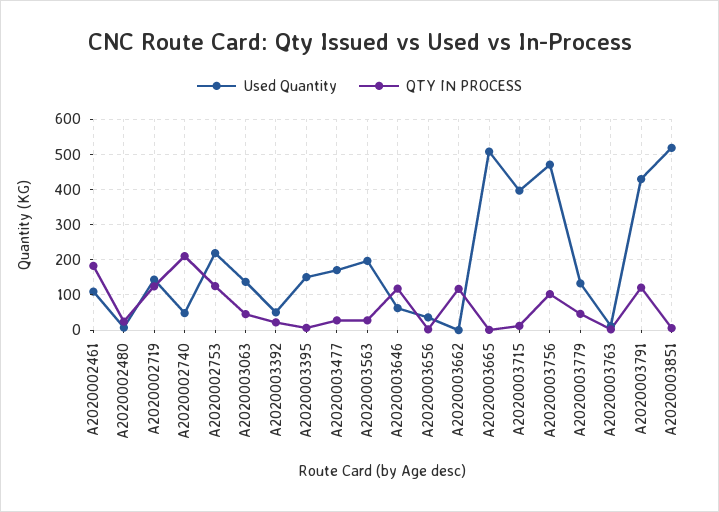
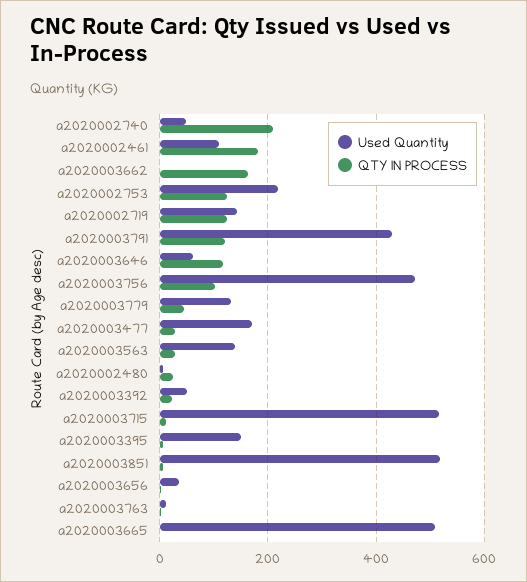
  {
    "Used Quantity": {
      "A2020002461": 100,
      "A2020002480": 0,
      "A2020002719": 140,
      "A2020002740": 40,
      "A2020002753": 220,
-     "A2020003063": 140,
      "A2020003392": 60,
      "A2020003395": 160,
      "A2020003477": 180,
-     "A2020003563": 200,
+     "A2020003563": 140,
      "A2020003646": 60,
      "A2020003656": 40,
      "A2020003662": 0,
      "A2020003665": 500,
-     "A2020003715": 400,
+     "A2020003715": 520,
      "A2020003756": 480,
      "A2020003779": 140,
      "A2020003763": 20,
      "A2020003791": 420,
      "A2020003851": 520
    },
    "QTY IN PROCESS": {
      "A2020002461": 180,
      "A2020002480": 20,
      "A2020002719": 120,
      "A2020002740": 220,
      "A2020002753": 120,
-     "A2020003063": 40,
      "A2020003392": 20,
      "A2020003395": 0,
      "A2020003477": 20,
      "A2020003563": 20,
      "A2020003646": 120,
      "A2020003656": 0,
-     "A2020003662": 120,
+     "A2020003662": 160,
      "A2020003665": 0,
      "A2020003715": 20,
      "A2020003756": 100,
      "A2020003779": 40,
      "A2020003763": 0,
      "A2020003791": 120,
      "A2020003851": 0
    }
  }

